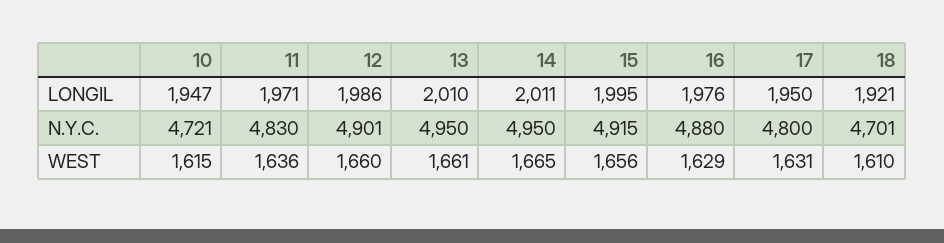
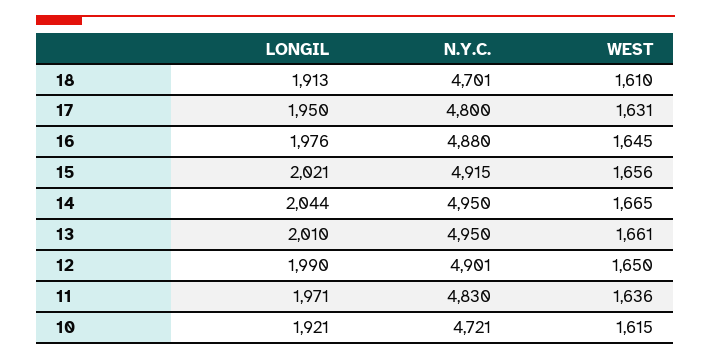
  {
    "10": {
-     "LONGIL": 1947,
+     "LONGIL": 1921,
      "N.Y.C.": 4721,
      "WEST": 1615
    },
    "11": {
      "LONGIL": 1971,
      "N.Y.C.": 4830,
      "WEST": 1636
    },
    "12": {
-     "LONGIL": 1986,
+     "LONGIL": 1990,
      "N.Y.C.": 4901,
-     "WEST": 1660
+     "WEST": 1650
    },
    "13": {
      "LONGIL": 2010,
      "N.Y.C.": 4950,
      "WEST": 1661
    },
    "14": {
-     "LONGIL": 2011,
+     "LONGIL": 2044,
      "N.Y.C.": 4950,
      "WEST": 1665
    },
    "15": {
-     "LONGIL": 1995,
+     "LONGIL": 2021,
      "N.Y.C.": 4915,
      "WEST": 1656
    },
    "16": {
      "LONGIL": 1976,
      "N.Y.C.": 4880,
-     "WEST": 1629
+     "WEST": 1645
    },
    "17": {
      "LONGIL": 1950,
      "N.Y.C.": 4800,
      "WEST": 1631
    },
    "18": {
-     "LONGIL": 1921,
+     "LONGIL": 1913,
      "N.Y.C.": 4701,
      "WEST": 1610
    }
  }

